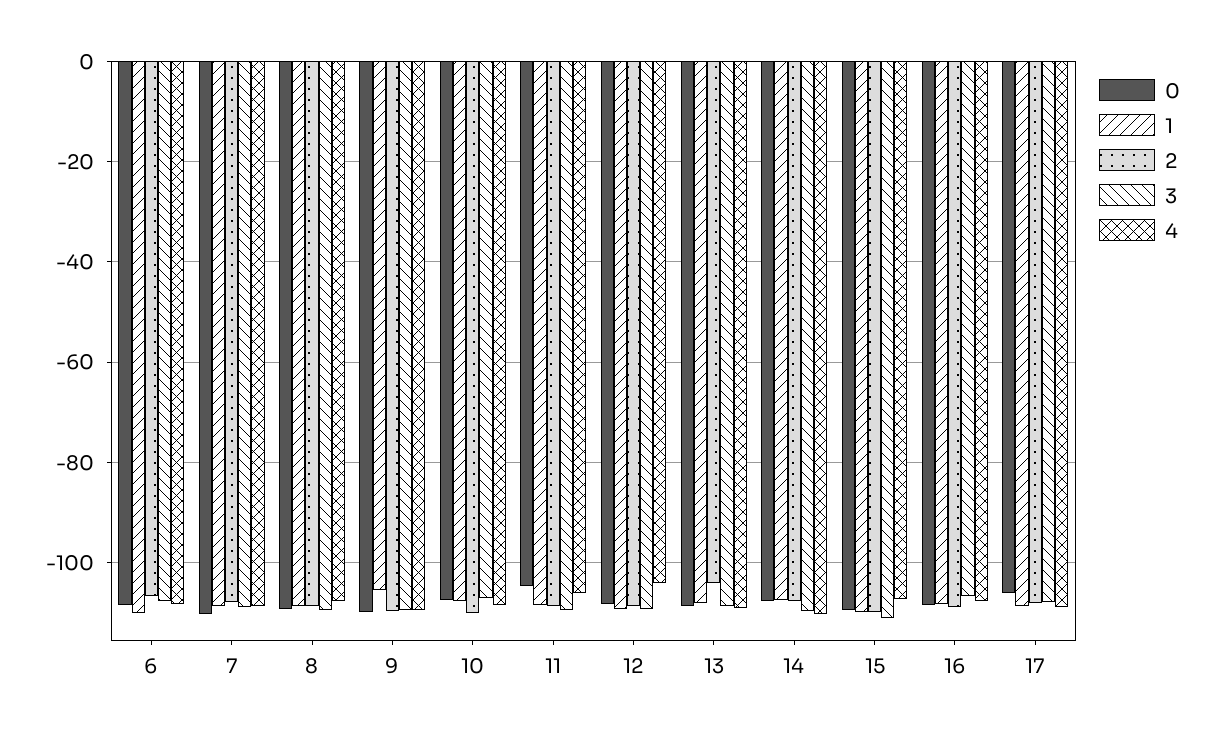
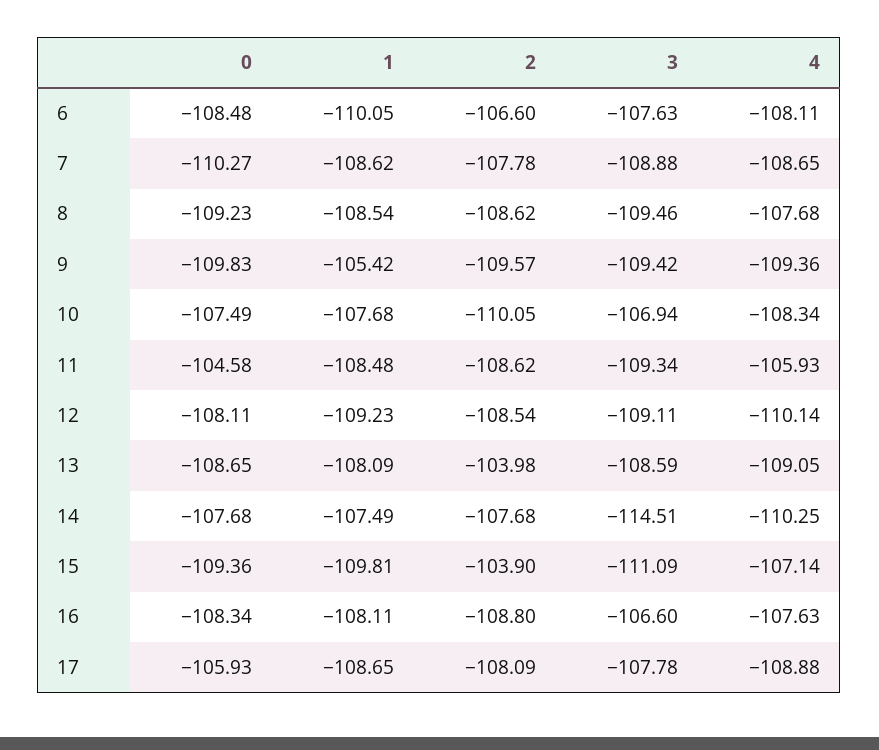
  {
    "0": {
      "6": -108.48,
      "7": -110.27,
      "8": -109.23,
      "9": -109.83,
      "10": -107.49,
      "11": -104.58,
      "12": -108.11,
      "13": -108.65,
      "14": -107.68,
      "15": -109.36,
      "16": -108.34,
      "17": -105.93
    },
    "1": {
      "6": -110.05,
      "7": -108.62,
      "8": -108.54,
      "9": -105.42,
      "10": -107.68,
      "11": -108.48,
      "12": -109.23,
      "13": -108.09,
      "14": -107.49,
      "15": -109.81,
      "16": -108.11,
      "17": -108.65
    },
    "2": {
      "6": -106.6,
      "7": -107.78,
      "8": -108.62,
      "9": -109.57,
      "10": -110.05,
      "11": -108.62,
      "12": -108.54,
      "13": -103.98,
      "14": -107.68,
-     "15": -110,
+     "15": -103.9,
      "16": -108.8,
      "17": -108.09
    },
    "3": {
      "6": -107.63,
      "7": -108.88,
      "8": -109.46,
      "9": -109.42,
      "10": -106.94,
      "11": -109.34,
      "12": -109.11,
      "13": -108.59,
-     "14": -110,
+     "14": -114.51,
      "15": -111.09,
      "16": -106.6,
      "17": -107.78
    },
    "4": {
      "6": -108.11,
      "7": -108.65,
      "8": -107.68,
      "9": -109.36,
      "10": -108.34,
      "11": -105.93,
-     "12": -104,
+     "12": -110.14,
      "13": -109.05,
      "14": -110.25,
      "15": -107.14,
      "16": -107.63,
      "17": -108.88
    }
  }

